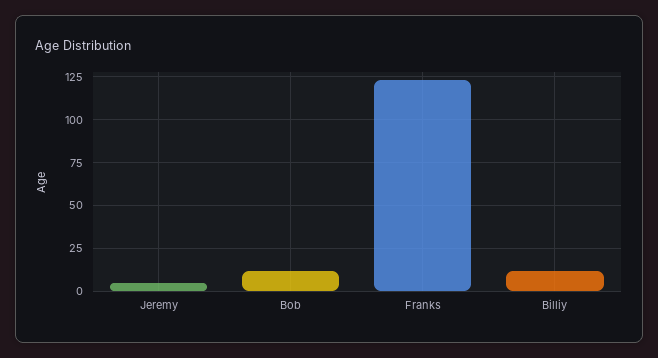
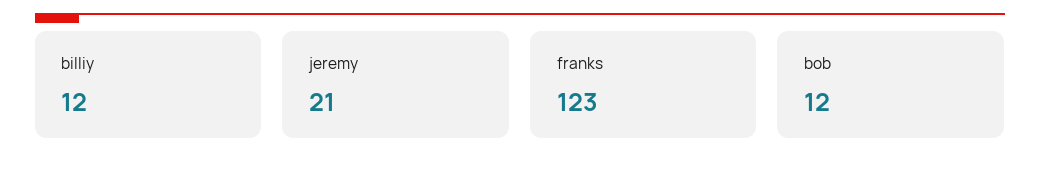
  {
-   "Jeremy": 5,
+   "Jeremy": 21,
    "Bob": 12,
    "Franks": 123,
    "Billiy": 12
  }

